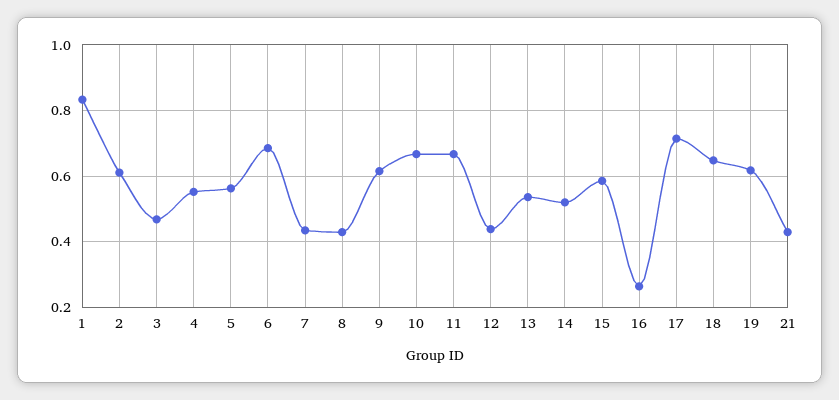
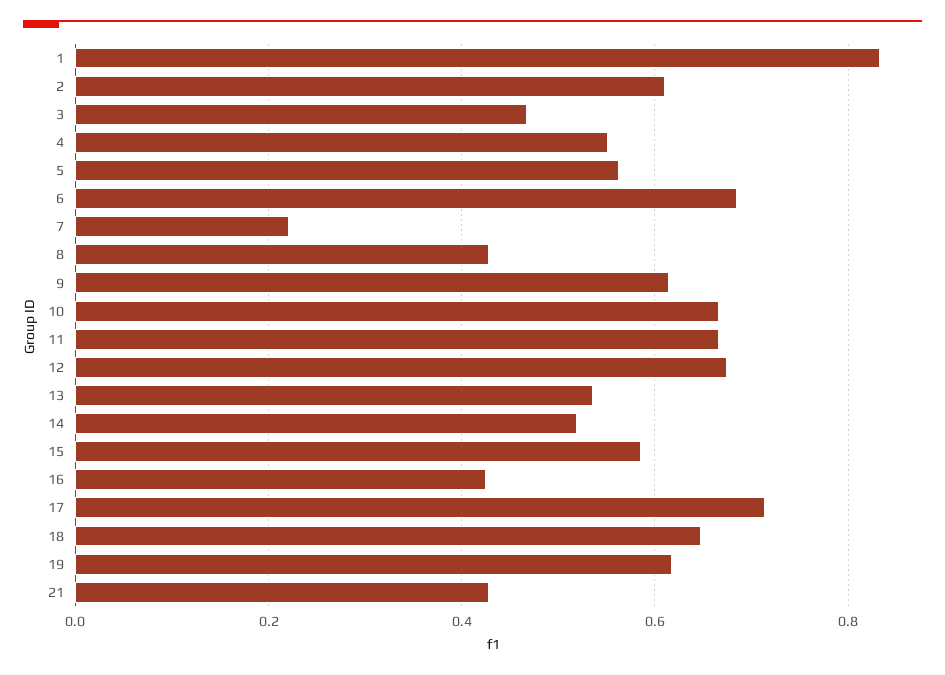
  {
    "1": 0.84,
    "2": 0.62,
    "3": 0.46,
    "4": 0.56,
    "5": 0.56,
    "6": 0.68,
-   "7": 0.44,
+   "7": 0.22,
    "8": 0.42,
    "9": 0.62,
    "10": 0.66,
    "11": 0.66,
-   "12": 0.44,
+   "12": 0.68,
    "13": 0.54,
    "14": 0.52,
    "15": 0.58,
-   "16": 0.26,
+   "16": 0.42,
    "17": 0.72,
    "18": 0.64,
    "19": 0.62,
    "21": 0.42
  }

